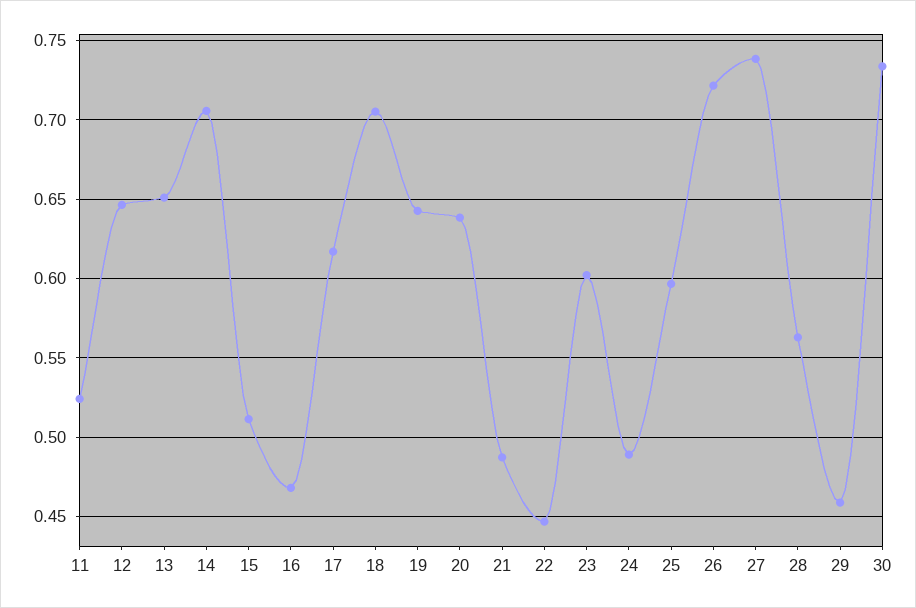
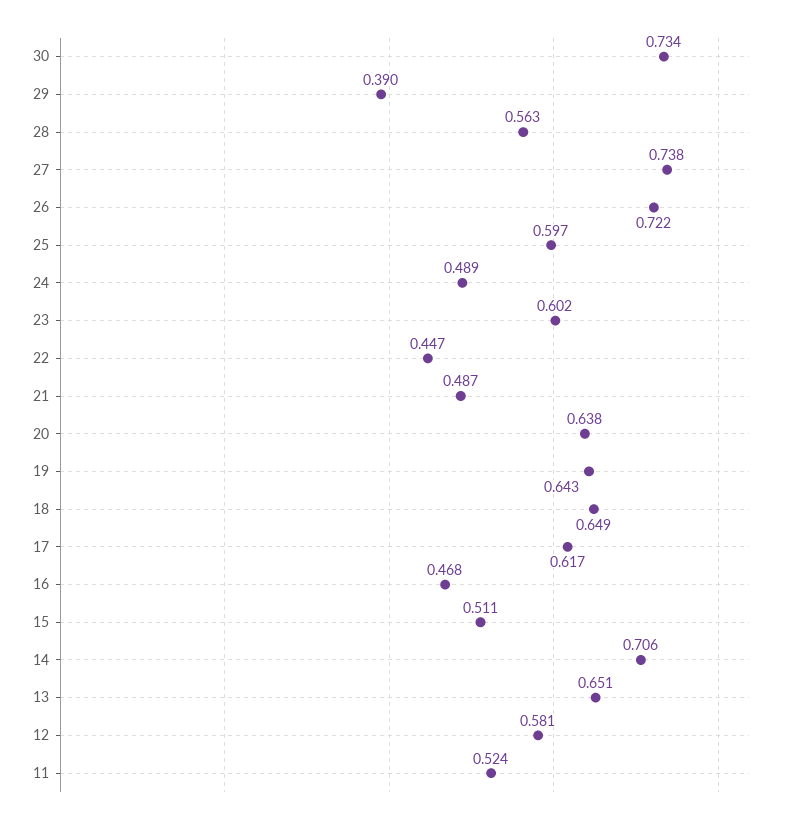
  {
    "11": 0.524,
-   "12": 0.645,
+   "12": 0.581,
    "13": 0.651,
    "14": 0.706,
    "15": 0.511,
    "16": 0.468,
    "17": 0.617,
-   "18": 0.705,
+   "18": 0.649,
    "19": 0.643,
    "20": 0.638,
    "21": 0.487,
    "22": 0.447,
    "23": 0.602,
    "24": 0.489,
    "25": 0.597,
    "26": 0.722,
    "27": 0.738,
    "28": 0.563,
-   "29": 0.46,
+   "29": 0.39,
    "30": 0.734
  }

